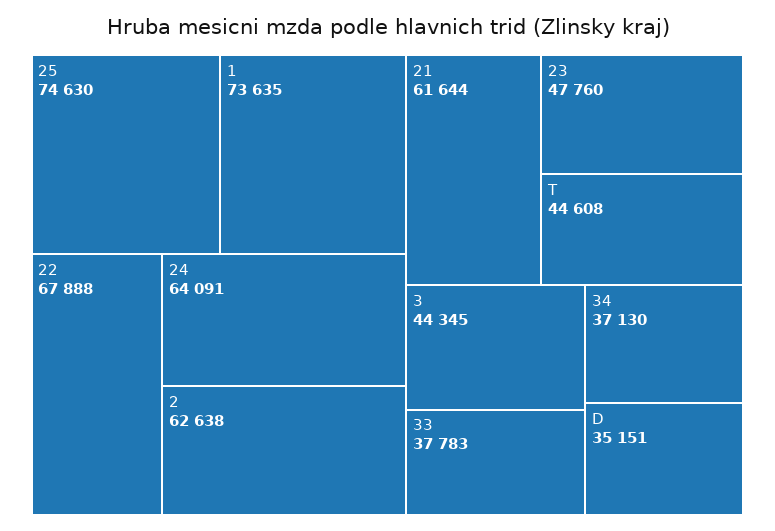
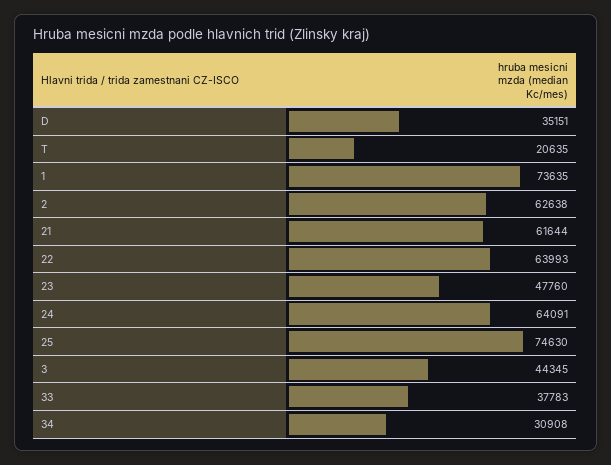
  {
    "25": 74630,
    "1": 73635,
-   "22": 67888,
+   "22": 63993,
    "24": 64091,
    "2": 62638,
    "21": 61644,
    "23": 47760,
-   "T": 44608,
+   "T": 20635,
    "3": 44345,
    "33": 37783,
-   "34": 37130,
+   "34": 30908,
    "D": 35151
  }

